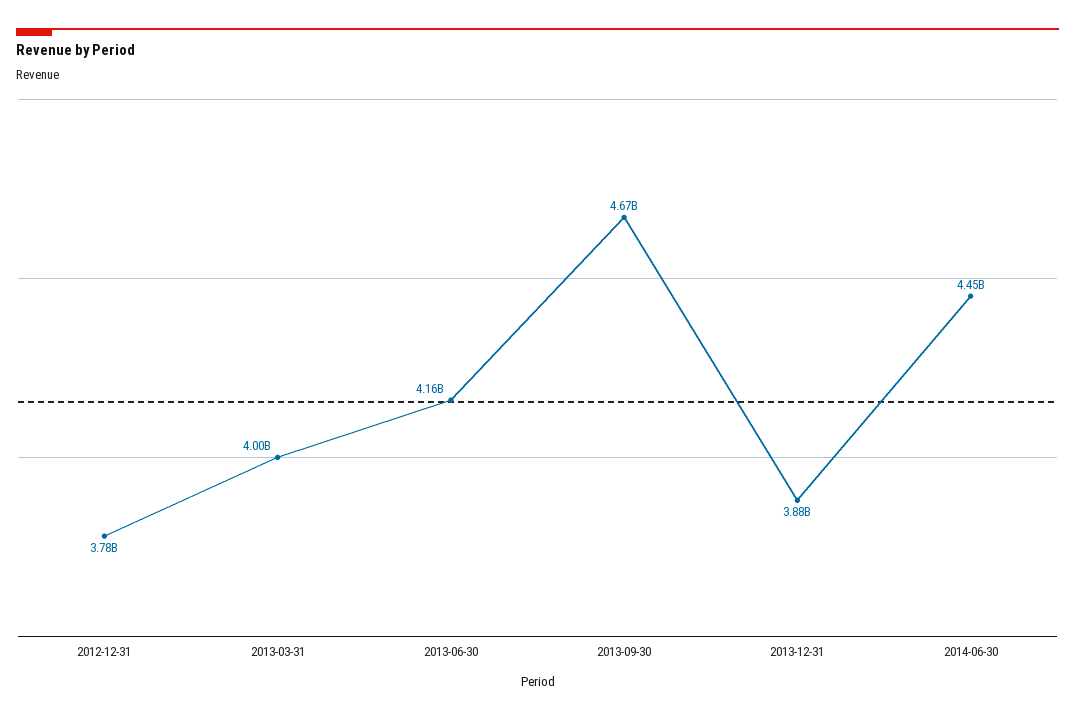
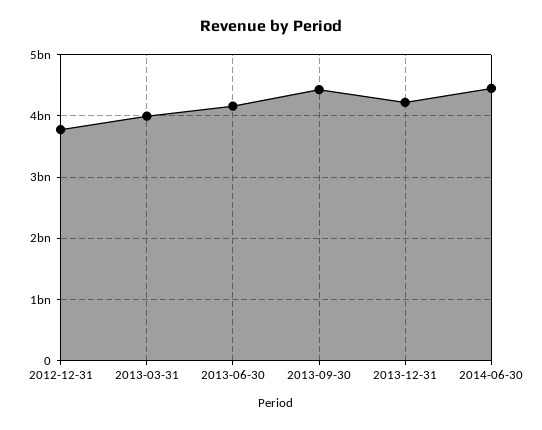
  {
    "2012-12-31": 3780000000,
    "2013-03-31": 4000000000,
    "2013-06-30": 4160000000,
-   "2013-09-30": 4670000000,
+   "2013-09-30": 4400000000,
-   "2013-12-31": 3880000000,
+   "2013-12-31": 4200000000,
    "2014-06-30": 4450000000
  }

